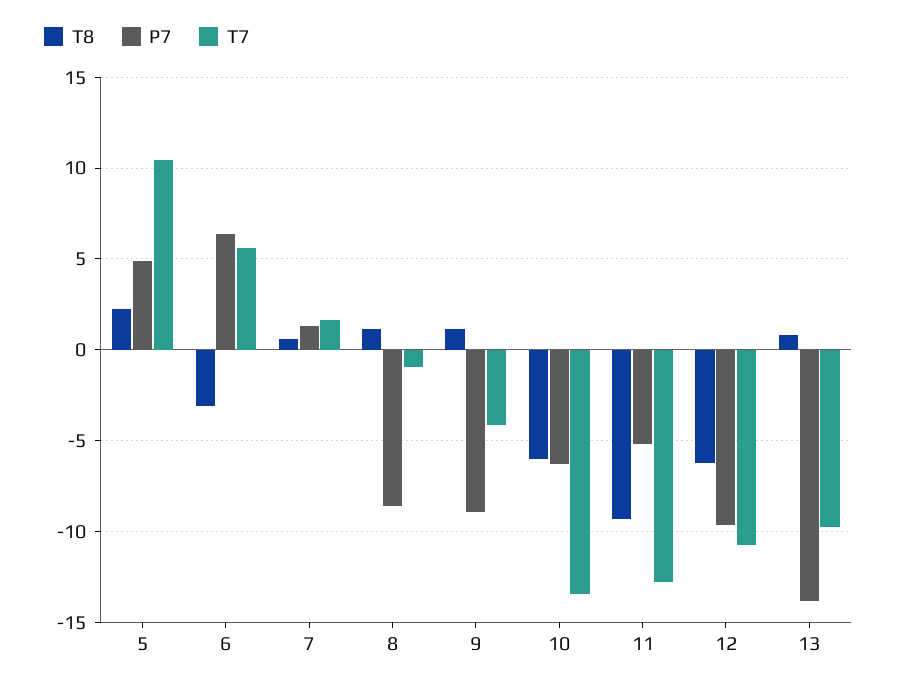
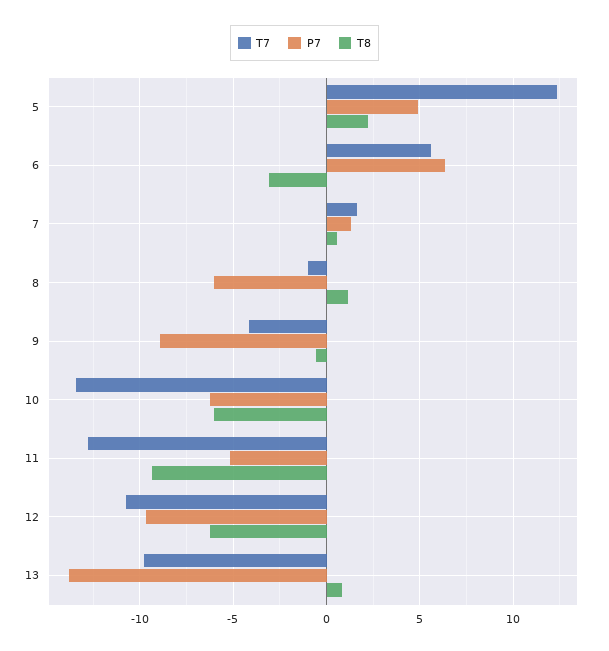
  {
    "T8": {
      "5": 2,
      "6": -3,
      "7": 0.5,
      "8": 1,
-     "9": 1,
+     "9": -0.5,
      "10": -6,
      "11": -9.5,
      "12": -6,
      "13": 1
    },
    "P7": {
      "5": 5,
      "6": 6.5,
      "7": 1.5,
-     "8": -8.5,
+     "8": -6,
      "9": -9,
      "10": -6.5,
      "11": -5,
      "12": -9.5,
      "13": -14
    },
    "T7": {
-     "5": 10.5,
+     "5": 12.5,
      "6": 5.5,
      "7": 1.5,
      "8": -1,
      "9": -4,
      "10": -13.5,
      "11": -13,
      "12": -11,
      "13": -10
    }
  }

